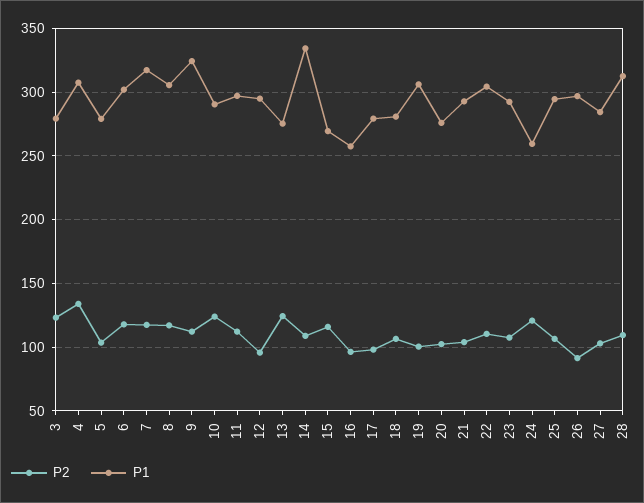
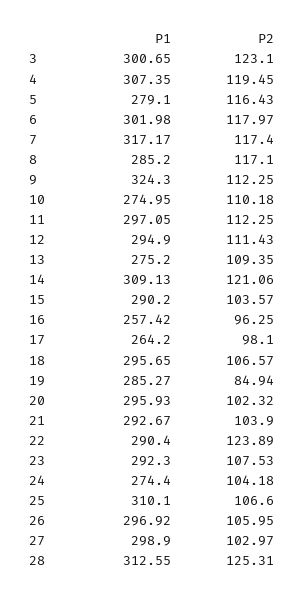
  {
    "P2": {
      "3": 123.1,
-     "4": 135,
+     "4": 119.45,
-     "5": 105,
+     "5": 116.43,
      "6": 117.97,
      "7": 117.4,
      "8": 117.1,
      "9": 112.25,
-     "10": 125,
+     "10": 110.18,
      "11": 112.25,
-     "12": 95,
+     "12": 111.43,
-     "13": 125,
+     "13": 109.35,
-     "14": 110,
+     "14": 121.06,
-     "15": 115,
+     "15": 103.57,
      "16": 96.25,
      "17": 98.1,
      "18": 106.57,
-     "19": 100,
+     "19": 84.94,
      "20": 102.32,
      "21": 103.9,
-     "22": 110,
+     "22": 123.89,
      "23": 107.53,
-     "24": 120,
+     "24": 104.18,
      "25": 106.6,
-     "26": 90,
+     "26": 105.95,
      "27": 102.97,
-     "28": 110
+     "28": 125.31
    },
    "P1": {
-     "3": 280,
+     "3": 300.65,
      "4": 307.35,
      "5": 279.1,
      "6": 301.98,
      "7": 317.17,
-     "8": 305,
+     "8": 285.2,
      "9": 324.3,
-     "10": 290,
+     "10": 274.95,
      "11": 297.05,
      "12": 294.9,
      "13": 275.2,
-     "14": 335,
+     "14": 309.13,
-     "15": 270,
+     "15": 290.2,
      "16": 257.42,
-     "17": 280,
+     "17": 264.2,
-     "18": 280,
+     "18": 295.65,
-     "19": 305,
+     "19": 285.27,
-     "20": 275,
+     "20": 295.93,
      "21": 292.67,
-     "22": 305,
+     "22": 290.4,
      "23": 292.3,
-     "24": 260,
+     "24": 274.4,
-     "25": 295,
+     "25": 310.1,
      "26": 296.92,
-     "27": 285,
+     "27": 298.9,
      "28": 312.55
    }
  }

